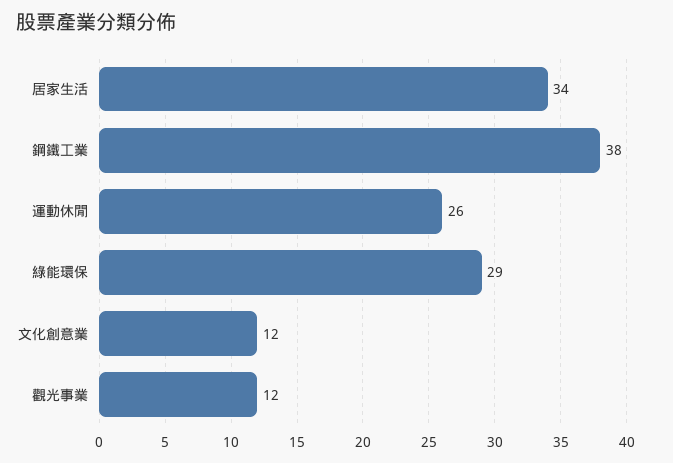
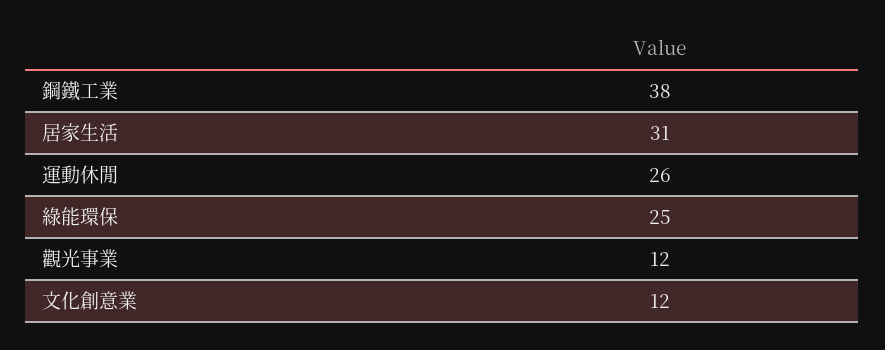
  {
-   "居家生活": 34,
+   "居家生活": 31,
    "鋼鐵工業": 38,
    "運動休閒": 26,
-   "綠能環保": 29,
+   "綠能環保": 25,
    "文化創意業": 12,
    "觀光事業": 12
  }

